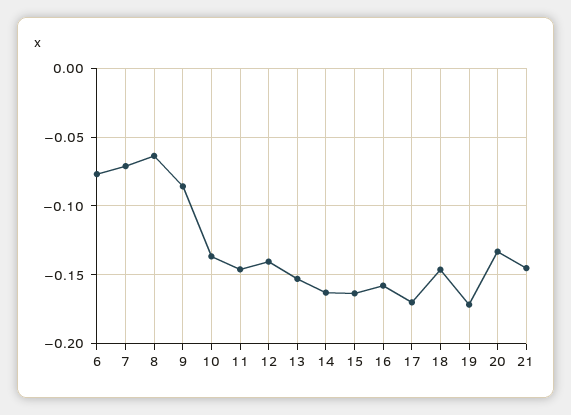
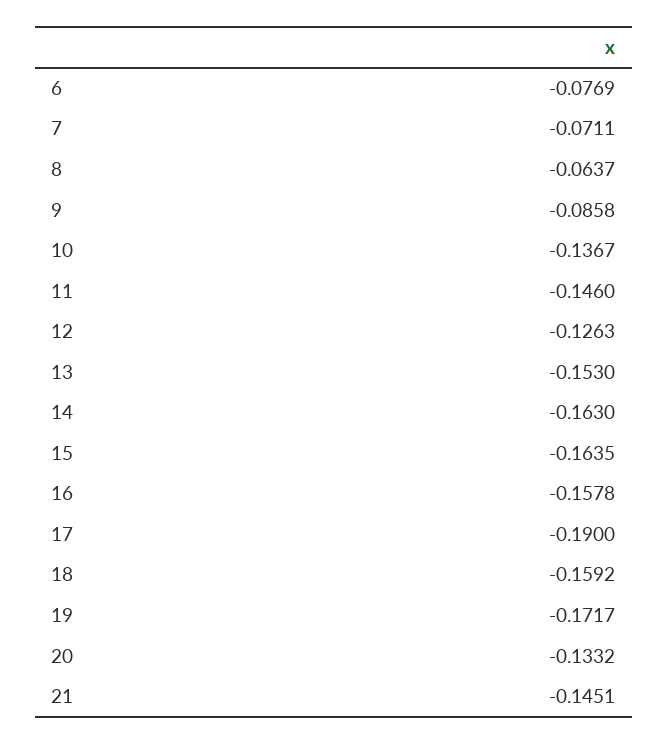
  {
    "6": -0.0769,
    "7": -0.0711,
    "8": -0.0637,
    "9": -0.0858,
    "10": -0.1367,
    "11": -0.146,
-   "12": -0.14,
+   "12": -0.1263,
    "13": -0.153,
    "14": -0.163,
    "15": -0.1635,
    "16": -0.1578,
-   "17": -0.17,
+   "17": -0.19,
-   "18": -0.145,
+   "18": -0.1592,
    "19": -0.1717,
    "20": -0.1332,
    "21": -0.1451
  }

